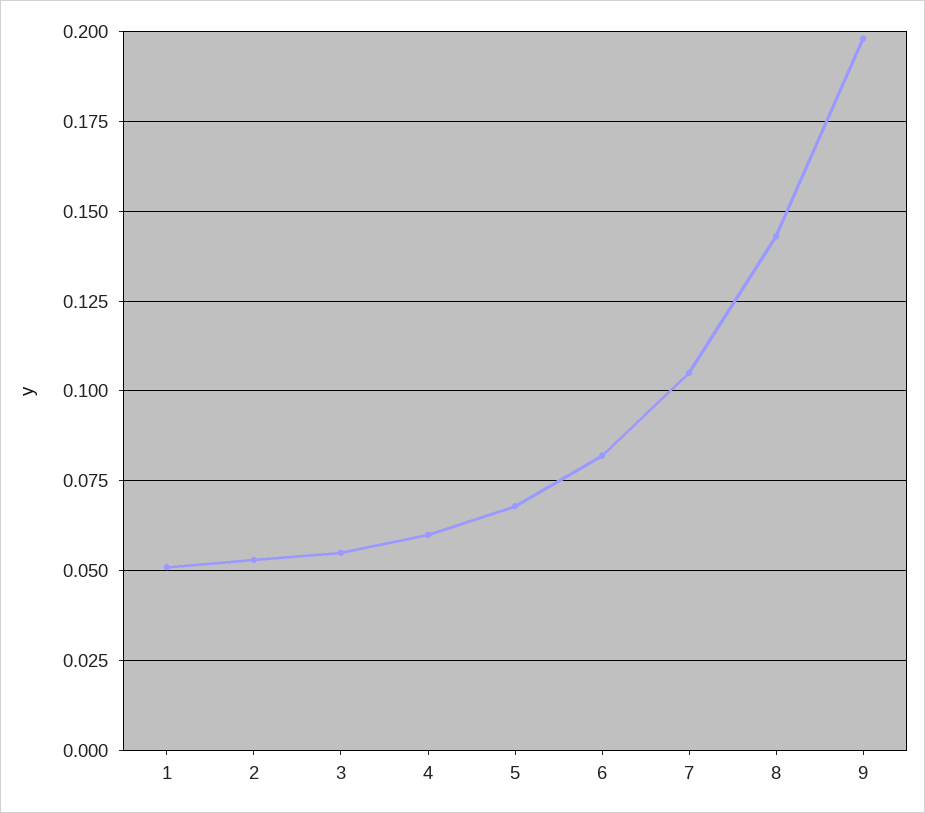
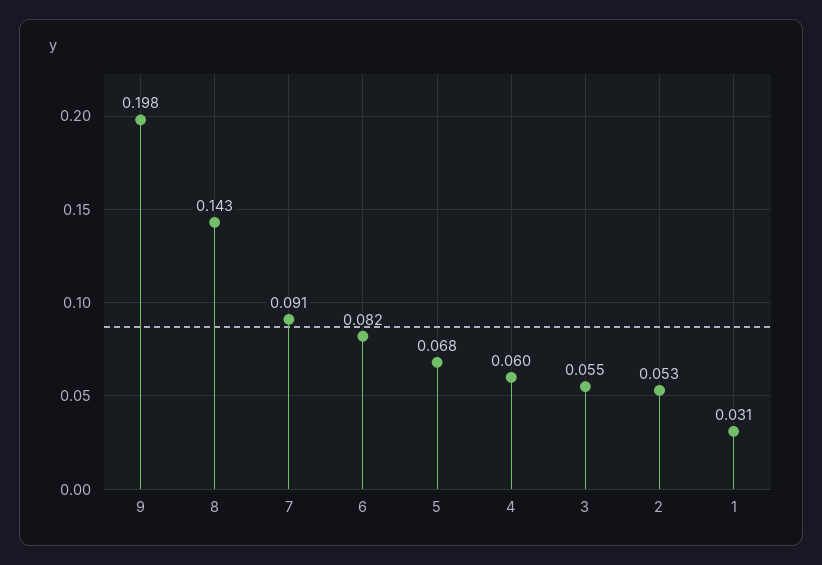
  {
-   "1": 0.05,
+   "1": 0.031,
    "2": 0.053,
    "3": 0.055,
    "4": 0.06,
    "5": 0.068,
    "6": 0.082,
-   "7": 0.105,
+   "7": 0.091,
    "8": 0.143,
    "9": 0.198
  }

